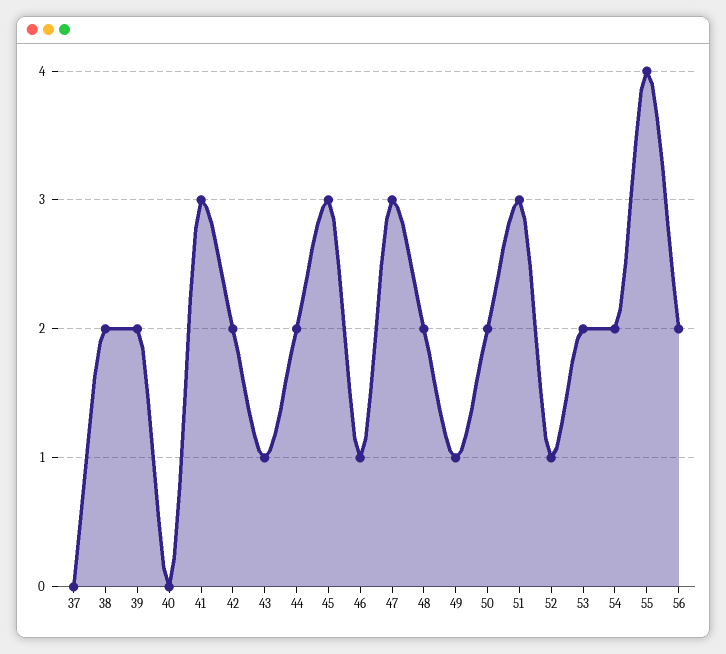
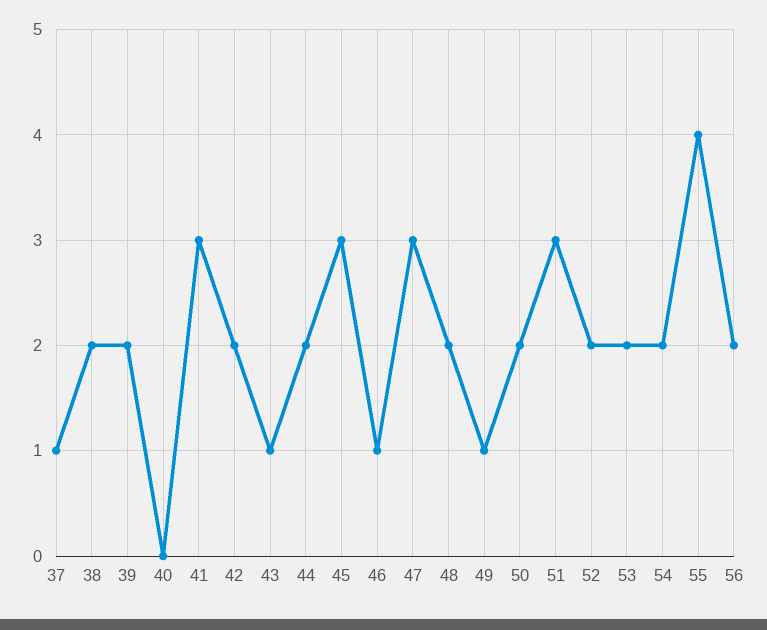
  {
-   "37": 0,
+   "37": 1,
    "38": 2,
    "39": 2,
    "40": 0,
    "41": 3,
    "42": 2,
    "43": 1,
    "44": 2,
    "45": 3,
    "46": 1,
    "47": 3,
    "48": 2,
    "49": 1,
    "50": 2,
    "51": 3,
-   "52": 1,
+   "52": 2,
    "53": 2,
    "54": 2,
    "55": 4,
    "56": 2
  }

